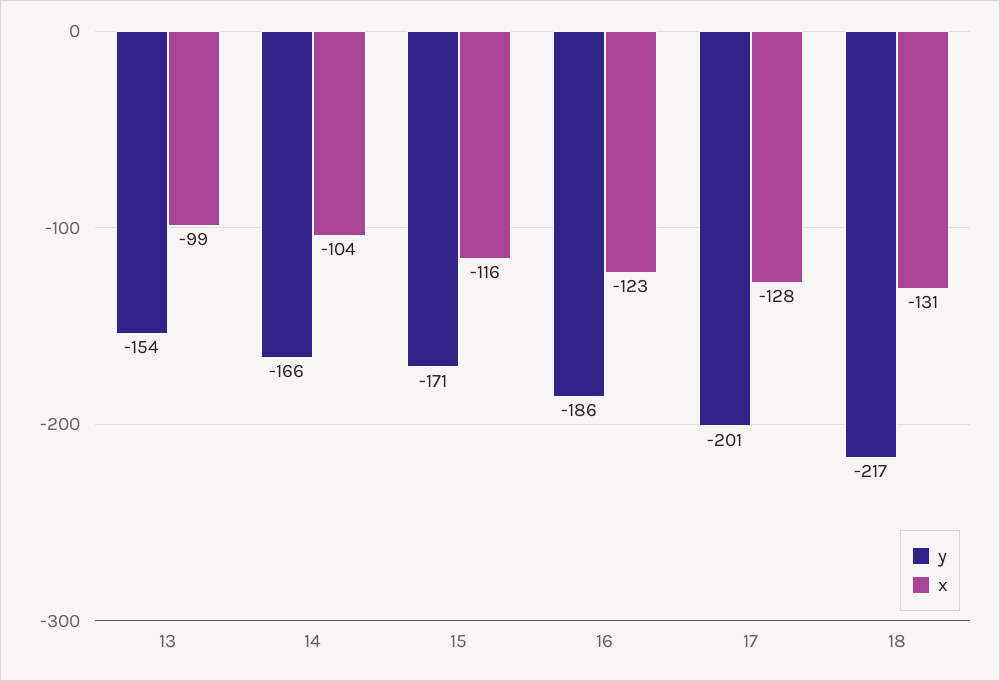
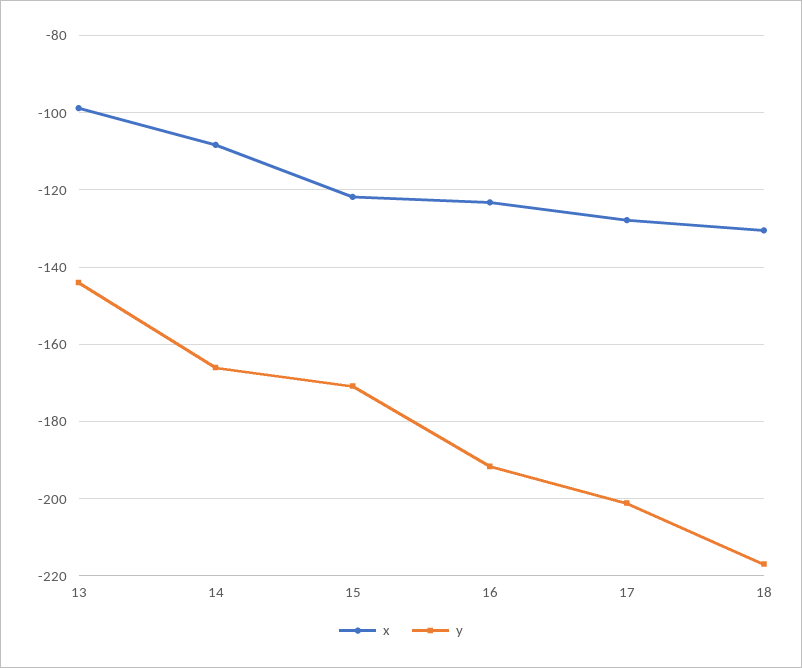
  {
    "y": {
-     "13": -154,
+     "13": -144,
      "14": -166,
      "15": -171,
-     "16": -186,
+     "16": -192,
      "17": -201,
      "18": -217
    },
    "x": {
      "13": -99,
-     "14": -104,
+     "14": -108,
-     "15": -116,
+     "15": -122,
      "16": -123,
      "17": -128,
      "18": -131
    }
  }

